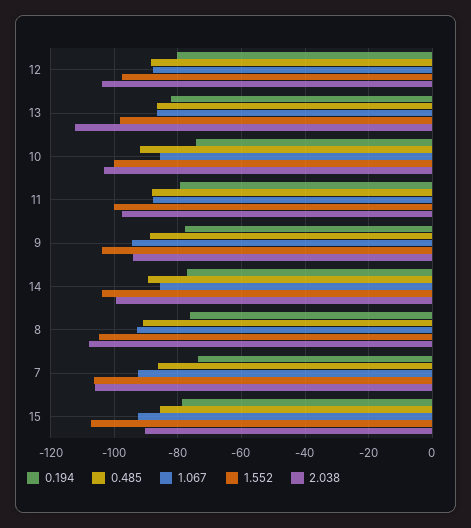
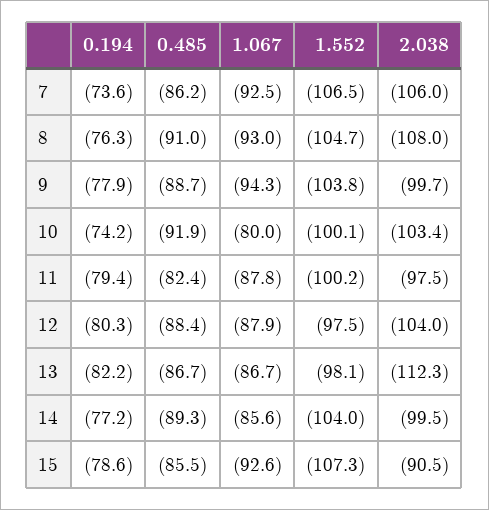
  {
    "0.194": {
      "12": -80.3,
      "13": -82.2,
      "10": -74.2,
      "11": -79.4,
      "9": -77.9,
      "14": -77.2,
      "8": -76.3,
      "7": -73.6,
      "15": -78.6
    },
    "0.485": {
      "12": -88.4,
      "13": -86.7,
      "10": -91.9,
-     "11": -88,
+     "11": -82.4,
      "9": -88.7,
      "14": -89.3,
      "8": -91,
      "7": -86.2,
      "15": -85.5
    },
    "1.067": {
      "12": -87.9,
      "13": -86.7,
-     "10": -86,
+     "10": -80,
      "11": -87.8,
      "9": -94.3,
      "14": -85.6,
      "8": -93,
      "7": -92.5,
      "15": -92.6
    },
    "1.552": {
      "12": -97.5,
      "13": -98.1,
      "10": -100.1,
      "11": -100.2,
      "9": -103.8,
      "14": -104,
      "8": -104.7,
      "7": -106.5,
      "15": -107.3
    },
    "2.038": {
      "12": -104,
      "13": -112.3,
      "10": -103.4,
      "11": -97.5,
-     "9": -94,
+     "9": -99.7,
      "14": -99.5,
      "8": -108,
      "7": -106,
      "15": -90.5
    }
  }

